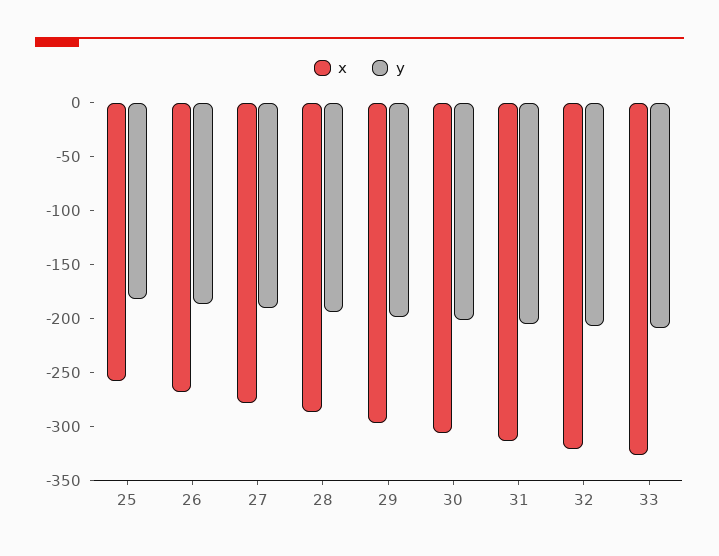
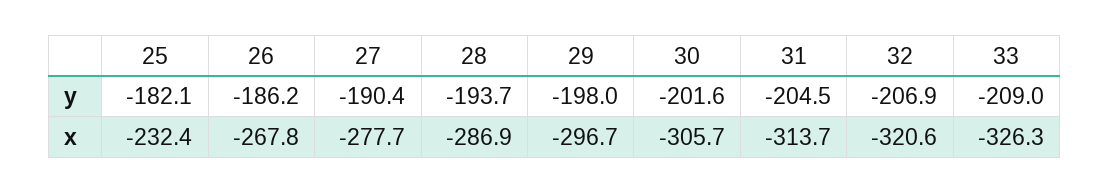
  {
    "x": {
-     "25": -260,
+     "25": -232.4,
      "26": -267.8,
      "27": -277.7,
      "28": -286.9,
      "29": -296.7,
      "30": -305.7,
      "31": -313.7,
      "32": -320.6,
      "33": -326.3
    },
    "y": {
      "25": -182.1,
      "26": -186.2,
      "27": -190.4,
      "28": -193.7,
      "29": -198,
      "30": -201.6,
      "31": -204.5,
      "32": -206.9,
      "33": -209
    }
  }

